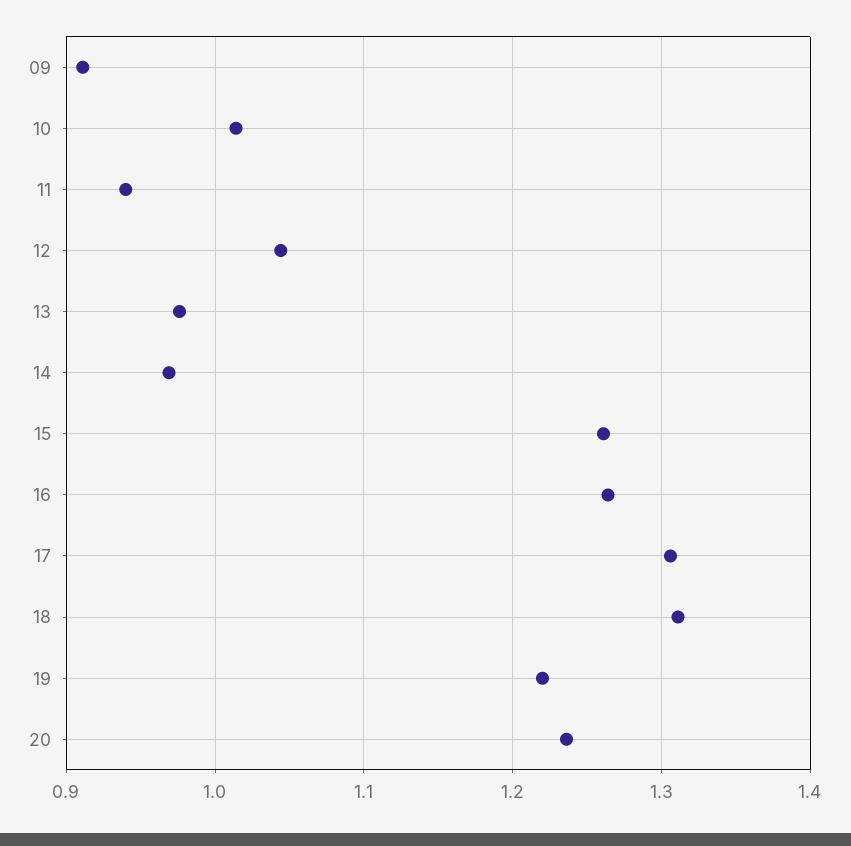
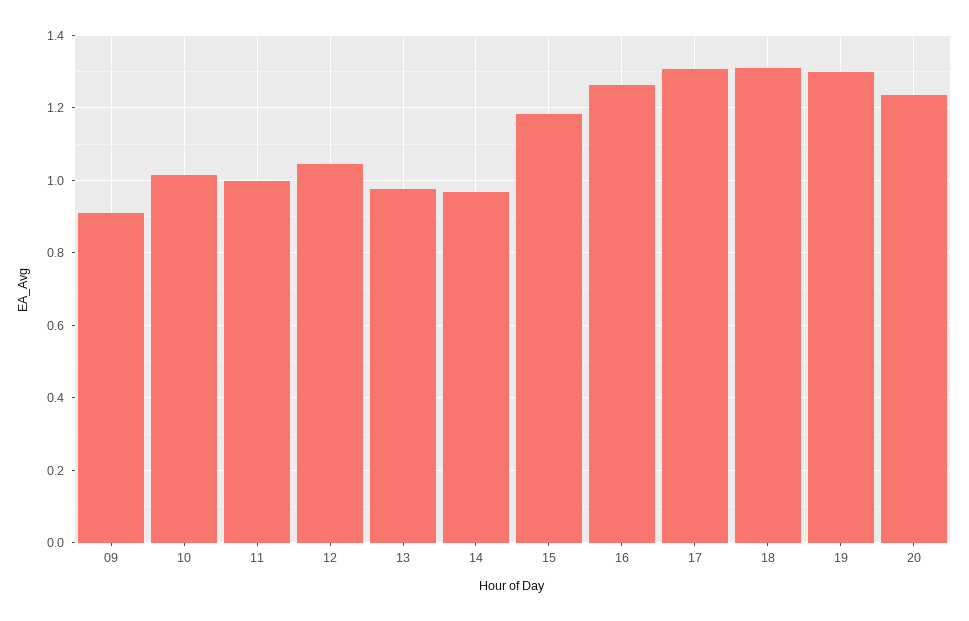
  {
    "09": 0.91,
    "10": 1.01,
-   "11": 0.94,
+   "11": 1,
    "12": 1.04,
    "13": 0.98,
    "14": 0.97,
-   "15": 1.26,
+   "15": 1.18,
    "16": 1.26,
    "17": 1.31,
    "18": 1.31,
-   "19": 1.22,
+   "19": 1.3,
    "20": 1.24
  }

